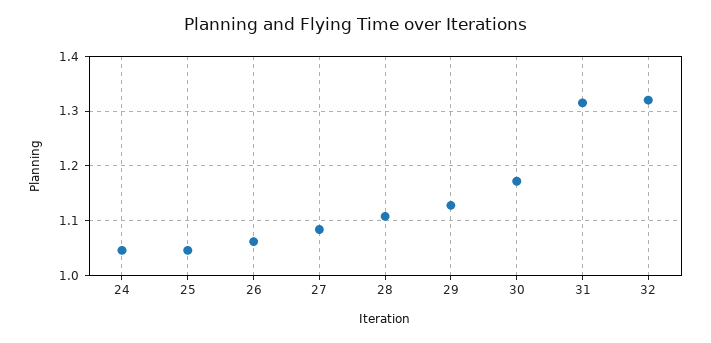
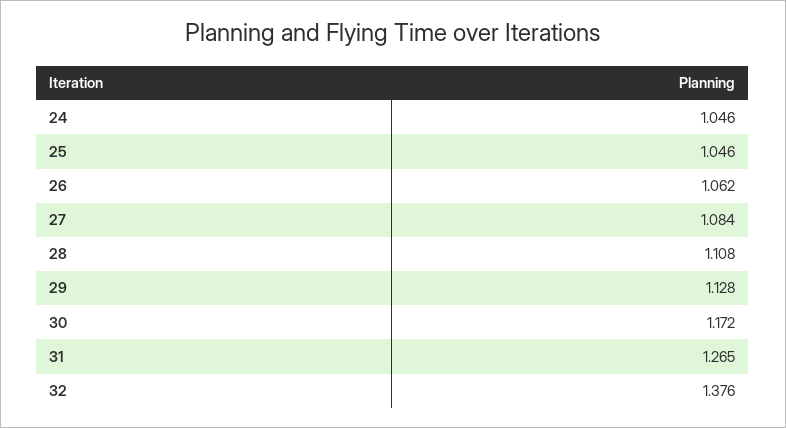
  {
    "24": 1.046,
    "25": 1.046,
    "26": 1.062,
    "27": 1.084,
    "28": 1.108,
    "29": 1.128,
    "30": 1.172,
-   "31": 1.32,
+   "31": 1.265,
-   "32": 1.32
+   "32": 1.376
  }

